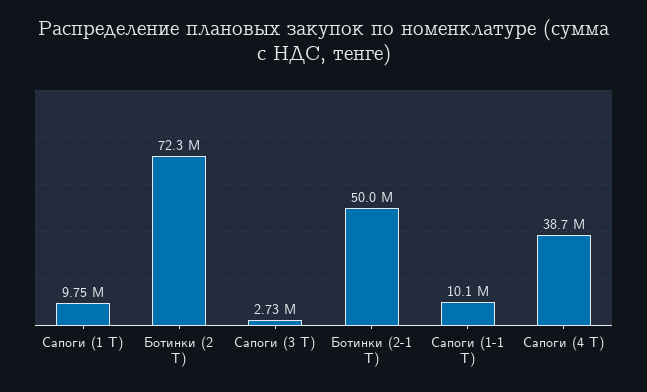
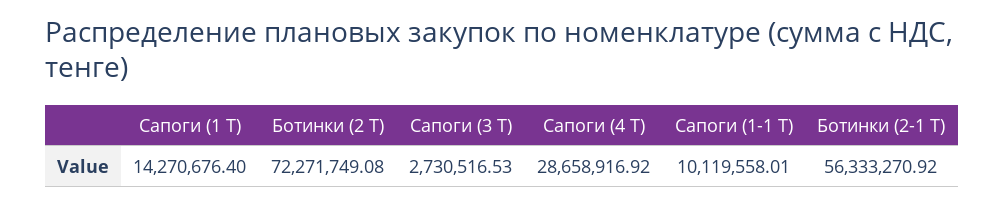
  {
-   "Сапоги (1 Т)": 9750000,
+   "Сапоги (1 Т)": 14270676.4,
    "Ботинки (2 Т)": 72271749.08,
    "Сапоги (3 Т)": 2730516.53,
-   "Ботинки (2-1 Т)": 50000000,
+   "Ботинки (2-1 Т)": 56333270.92,
    "Сапоги (1-1 Т)": 10119558.01,
-   "Сапоги (4 Т)": 38700000
+   "Сапоги (4 Т)": 28658916.92
  }

